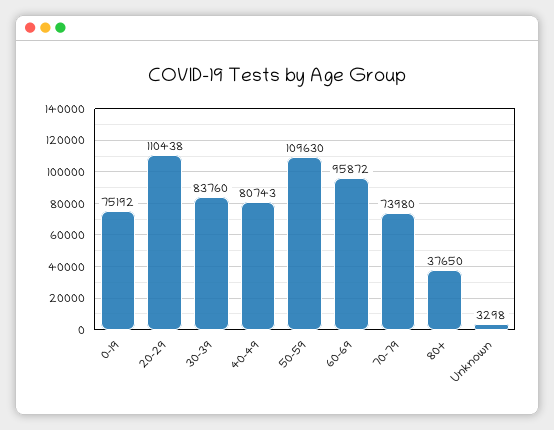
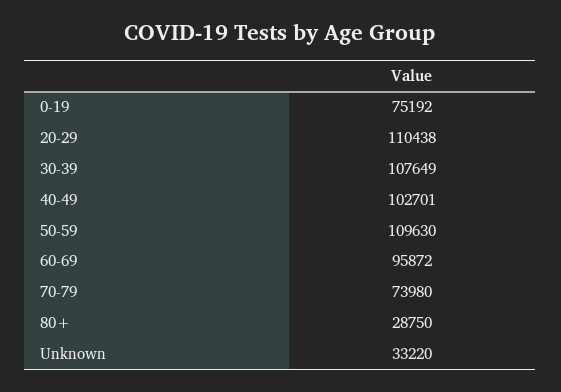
  {
    "0-19": 75192,
    "20-29": 110438,
-   "30-39": 83760,
+   "30-39": 107649,
-   "40-49": 80743,
+   "40-49": 102701,
    "50-59": 109630,
    "60-69": 95872,
    "70-79": 73980,
-   "80+": 37650,
+   "80+": 28750,
-   "Unknown": 3298
+   "Unknown": 33220
  }

